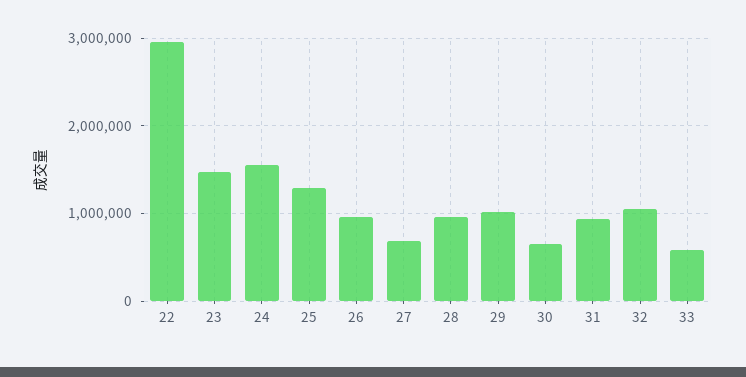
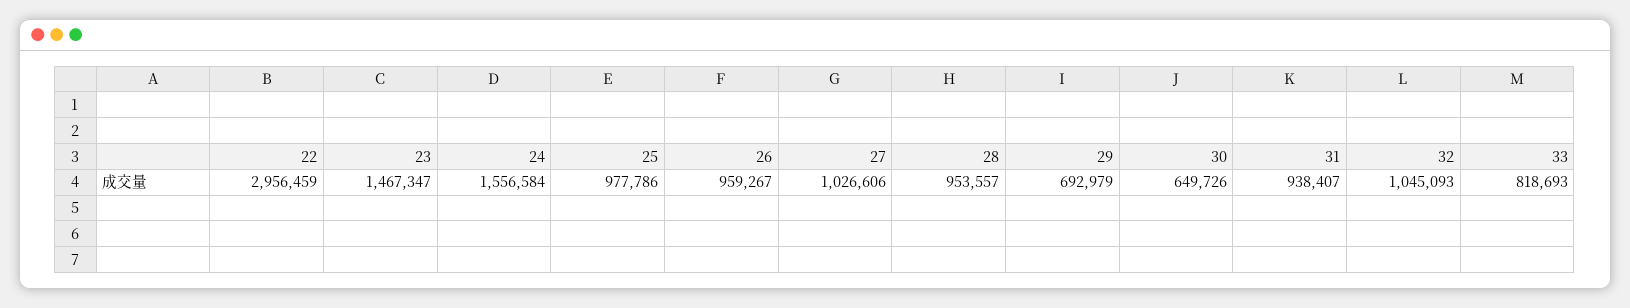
  {
    "22": 2956459,
    "23": 1467347,
    "24": 1556584,
-   "25": 1300000,
+   "25": 977786,
    "26": 959267,
-   "27": 700000,
+   "27": 1026606,
    "28": 953557,
-   "29": 1000000,
+   "29": 692979,
    "30": 649726,
    "31": 938407,
    "32": 1045093,
-   "33": 600000
+   "33": 818693
  }

